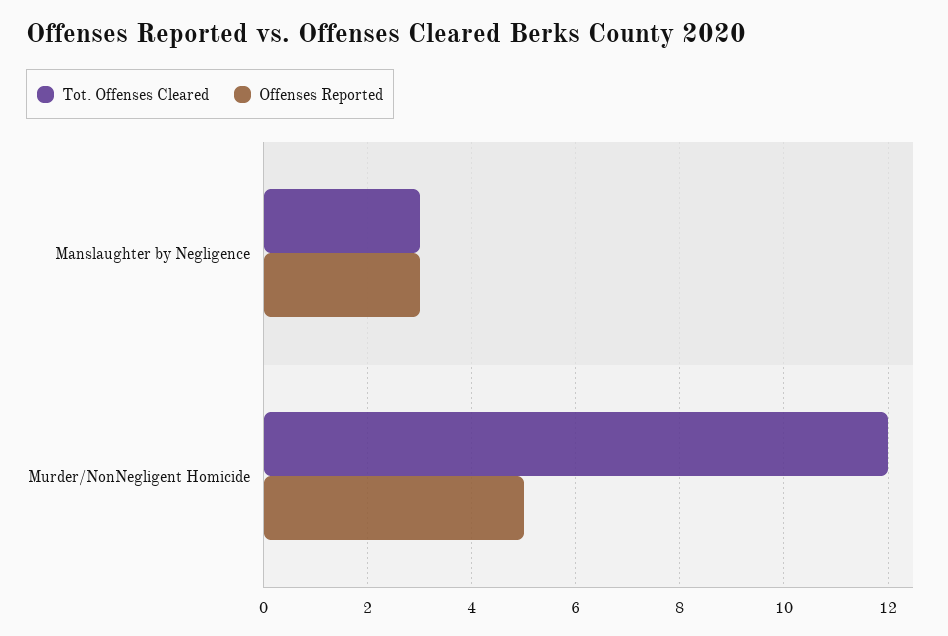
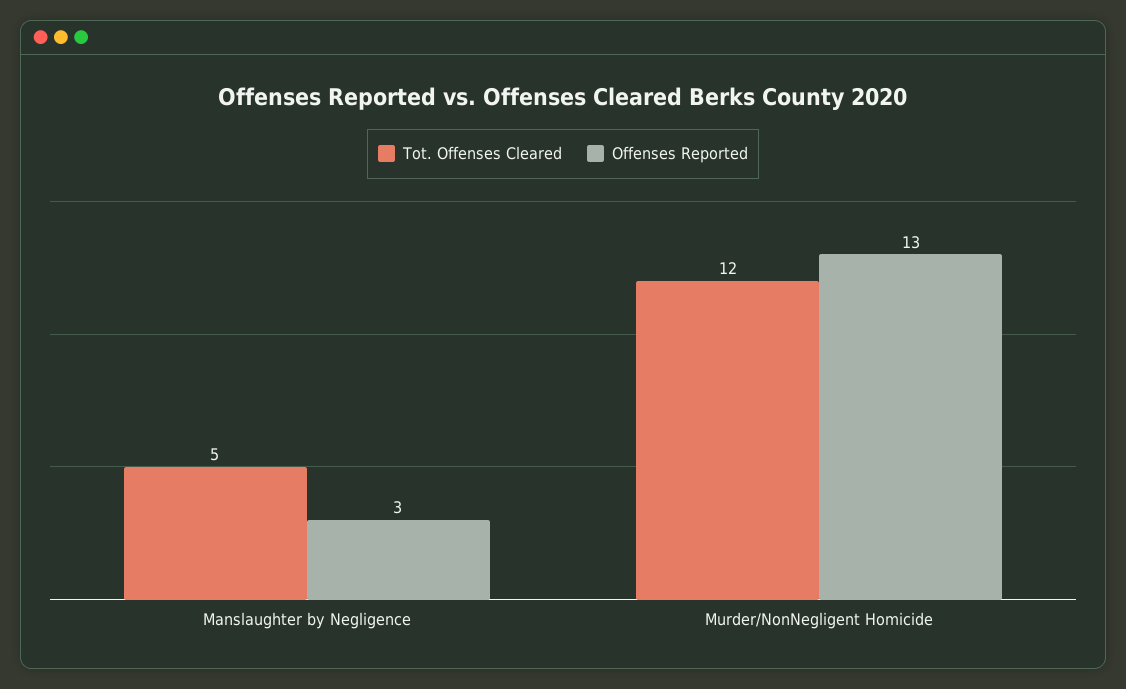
  {
    "Tot. Offenses Cleared": {
-     "Manslaughter by Negligence": 3,
+     "Manslaughter by Negligence": 5,
      "Murder/NonNegligent Homicide": 12
    },
    "Offenses Reported": {
      "Manslaughter by Negligence": 3,
-     "Murder/NonNegligent Homicide": 5
+     "Murder/NonNegligent Homicide": 13
    }
  }

